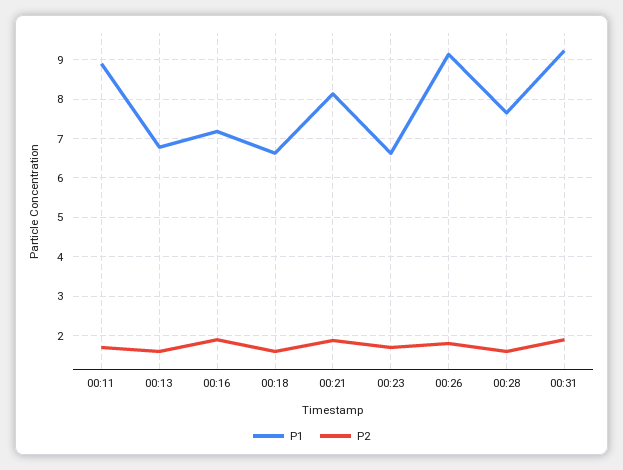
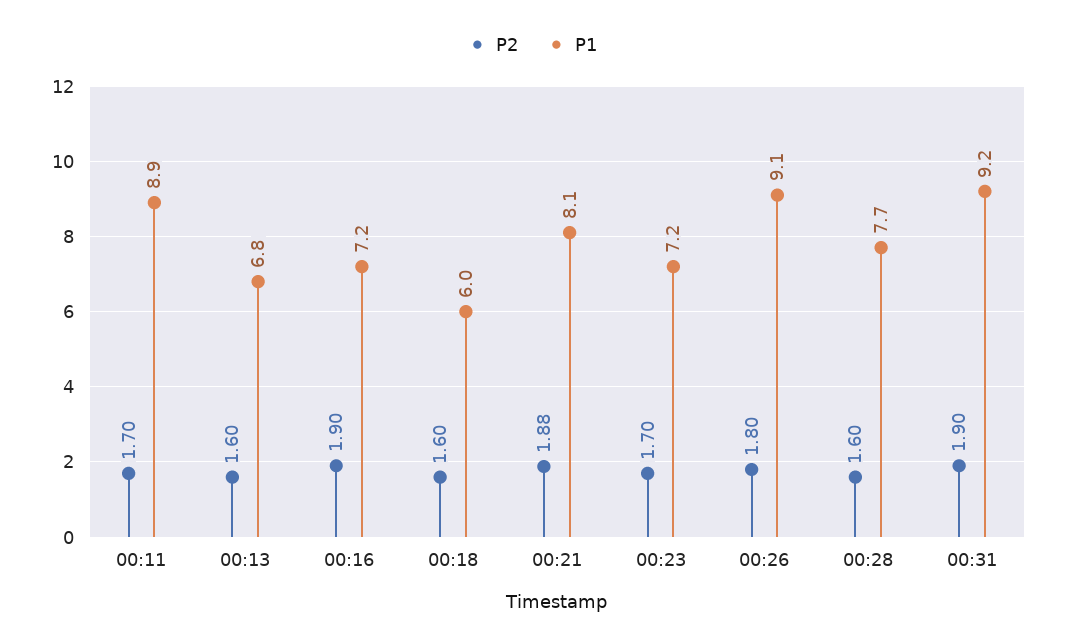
  {
    "P1": {
      "00:11": 8.9,
      "00:13": 6.8,
      "00:16": 7.2,
-     "00:18": 6.6,
+     "00:18": 6,
      "00:21": 8.1,
-     "00:23": 6.6,
+     "00:23": 7.2,
      "00:26": 9.1,
      "00:28": 7.7,
      "00:31": 9.2
    },
    "P2": {
      "00:11": 1.7,
      "00:13": 1.6,
      "00:16": 1.9,
      "00:18": 1.6,
      "00:21": 1.88,
      "00:23": 1.7,
      "00:26": 1.8,
      "00:28": 1.6,
      "00:31": 1.9
    }
  }

